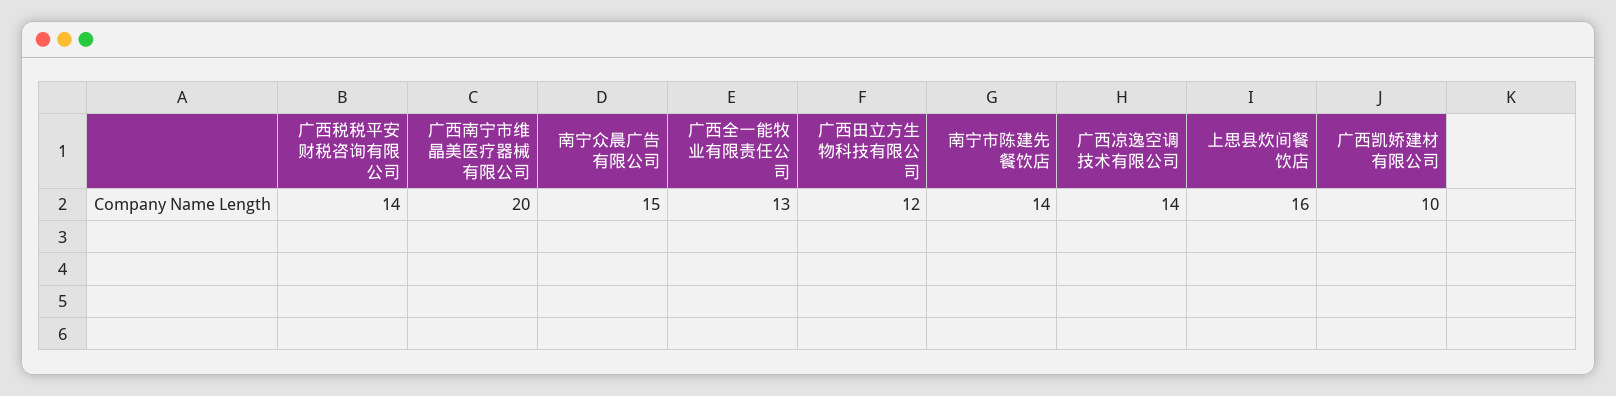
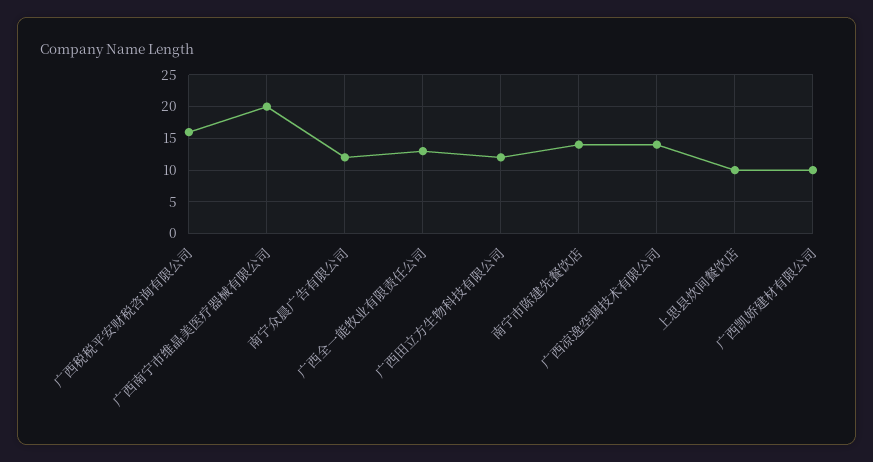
  {
-   "广西税税平安财税咨询有限公司": 14,
+   "广西税税平安财税咨询有限公司": 16,
    "广西南宁市维晶美医疗器械有限公司": 20,
-   "南宁众晨广告有限公司": 15,
+   "南宁众晨广告有限公司": 12,
    "广西全一能牧业有限责任公司": 13,
    "广西田立方生物科技有限公司": 12,
    "南宁市陈建先餐饮店": 14,
    "广西凉逸空调技术有限公司": 14,
-   "上思县炊间餐饮店": 16,
+   "上思县炊间餐饮店": 10,
    "广西凯娇建材有限公司": 10
  }

